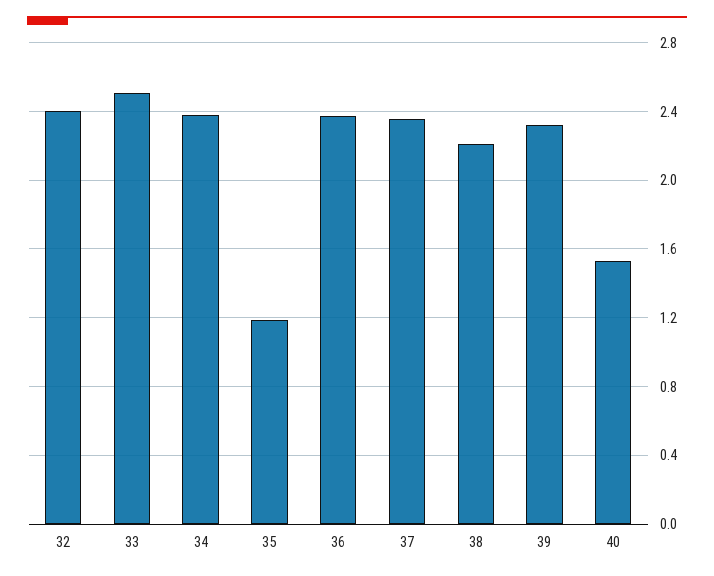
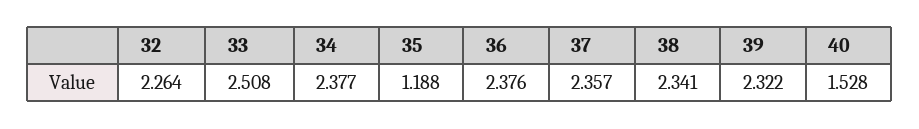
  {
-   "32": 2.4,
+   "32": 2.264,
    "33": 2.508,
    "34": 2.377,
    "35": 1.188,
    "36": 2.376,
    "37": 2.357,
-   "38": 2.2,
+   "38": 2.341,
    "39": 2.322,
    "40": 1.528
  }

